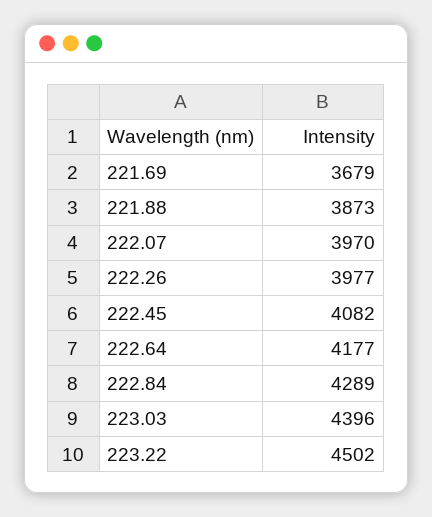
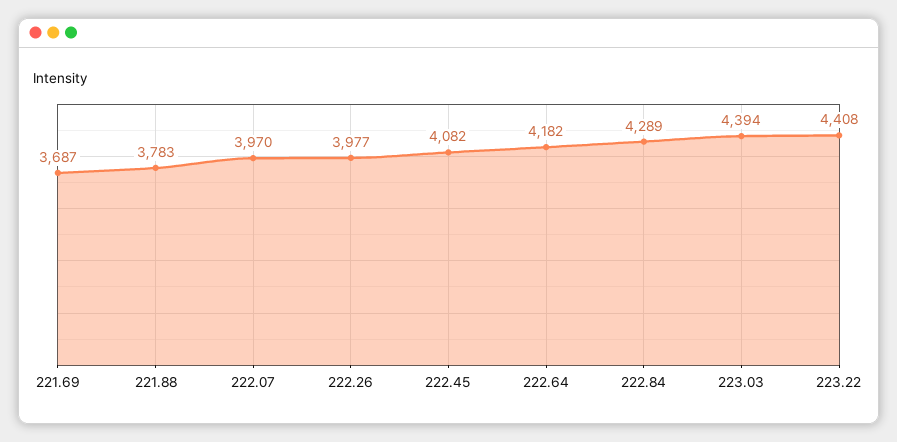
  {
-   "221.69": 3679,
+   "221.69": 3687,
-   "221.88": 3873,
+   "221.88": 3783,
    "222.07": 3970,
    "222.26": 3977,
    "222.45": 4082,
-   "222.64": 4177,
+   "222.64": 4182,
    "222.84": 4289,
-   "223.03": 4396,
+   "223.03": 4394,
-   "223.22": 4502
+   "223.22": 4408
  }

